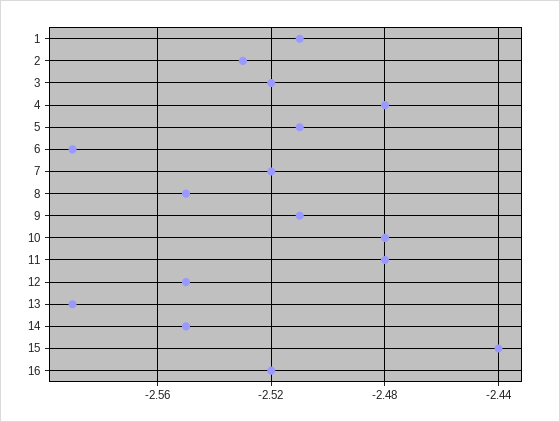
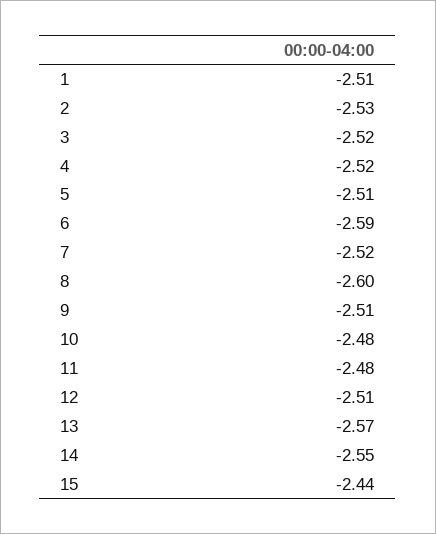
  {
    "1": -2.51,
    "2": -2.53,
    "3": -2.52,
-   "4": -2.48,
+   "4": -2.52,
    "5": -2.51,
    "6": -2.59,
    "7": -2.52,
-   "8": -2.55,
+   "8": -2.6,
    "9": -2.51,
    "10": -2.48,
    "11": -2.48,
-   "12": -2.55,
+   "12": -2.51,
-   "13": -2.59,
+   "13": -2.57,
    "14": -2.55,
-   "15": -2.44,
+   "15": -2.44
-   "16": -2.52
  }

